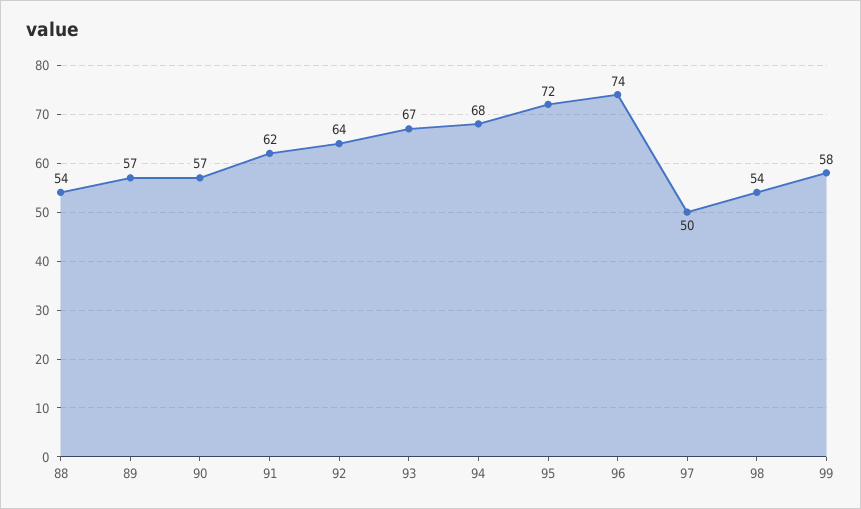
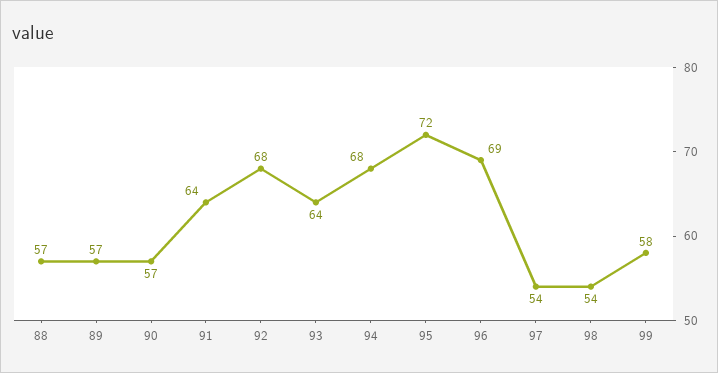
  {
-   "88": 54,
+   "88": 57,
    "89": 57,
    "90": 57,
-   "91": 62,
+   "91": 64,
-   "92": 64,
+   "92": 68,
-   "93": 67,
+   "93": 64,
    "94": 68,
    "95": 72,
-   "96": 74,
+   "96": 69,
-   "97": 50,
+   "97": 54,
    "98": 54,
    "99": 58
  }

